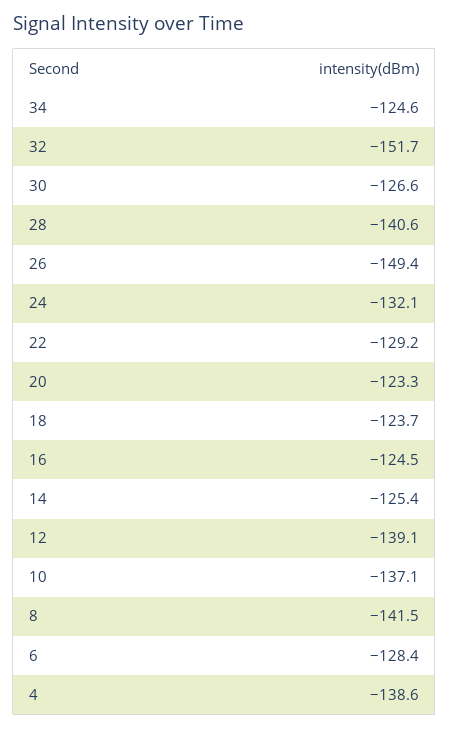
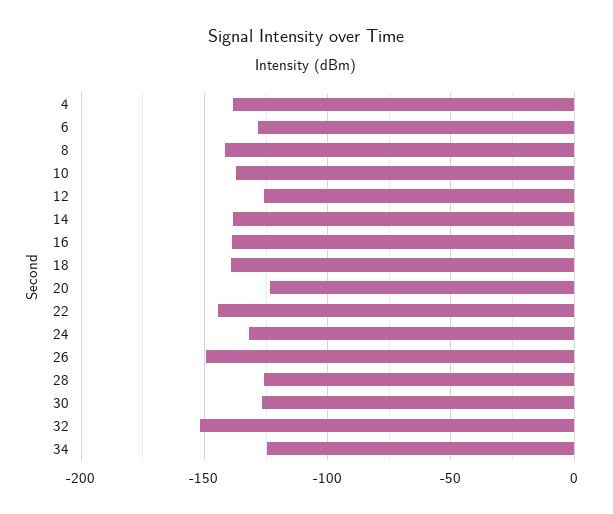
  {
    "34": -124.6,
    "32": -151.7,
    "30": -126.6,
-   "28": -140.6,
+   "28": -125,
    "26": -149.4,
    "24": -132.1,
-   "22": -129.2,
+   "22": -145,
    "20": -123.3,
-   "18": -123.7,
+   "18": -140,
-   "16": -124.5,
+   "16": -140,
-   "14": -125.4,
+   "14": -140,
-   "12": -139.1,
+   "12": -125,
    "10": -137.1,
    "8": -141.5,
    "6": -128.4,
    "4": -138.6
  }

